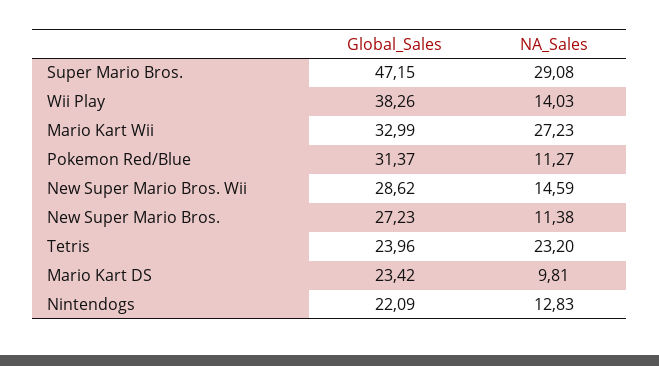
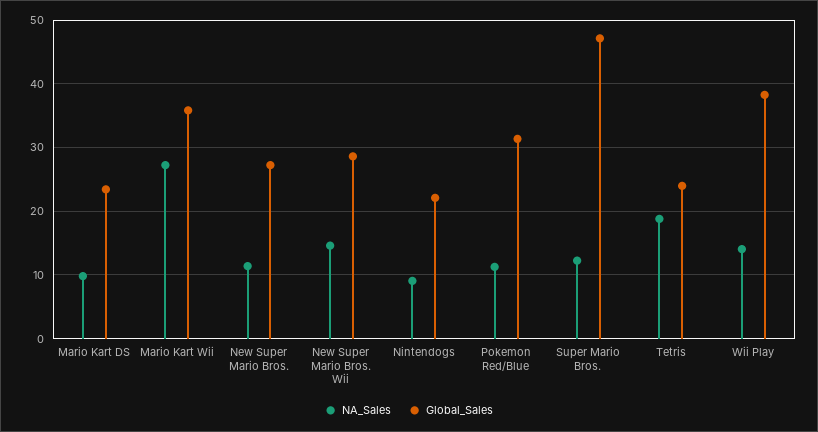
  {
    "Global_Sales": {
      "Super Mario Bros.": 47.15,
      "Wii Play": 38.26,
-     "Mario Kart Wii": 32.99,
+     "Mario Kart Wii": 36,
      "Pokemon Red/Blue": 31.37,
      "New Super Mario Bros. Wii": 28.62,
      "New Super Mario Bros.": 27.23,
      "Tetris": 23.96,
      "Mario Kart DS": 23.42,
      "Nintendogs": 22.09
    },
    "NA_Sales": {
-     "Super Mario Bros.": 29.08,
+     "Super Mario Bros.": 12,
      "Wii Play": 14.03,
      "Mario Kart Wii": 27.23,
      "Pokemon Red/Blue": 11.27,
      "New Super Mario Bros. Wii": 14.59,
      "New Super Mario Bros.": 11.38,
-     "Tetris": 23.2,
+     "Tetris": 19,
      "Mario Kart DS": 9.81,
-     "Nintendogs": 12.83
+     "Nintendogs": 9
    }
  }

